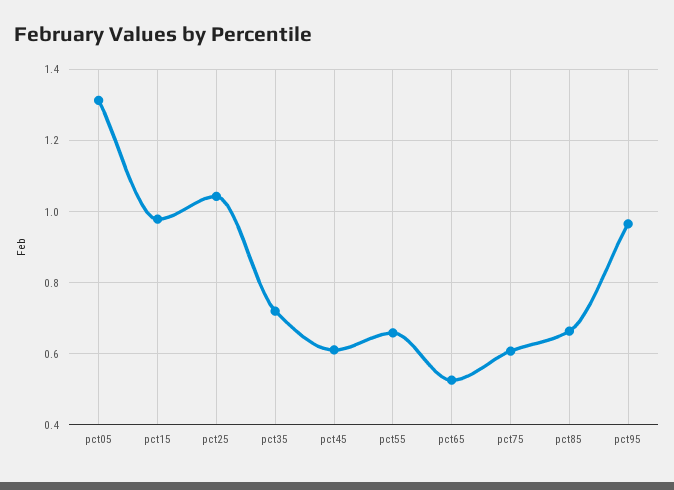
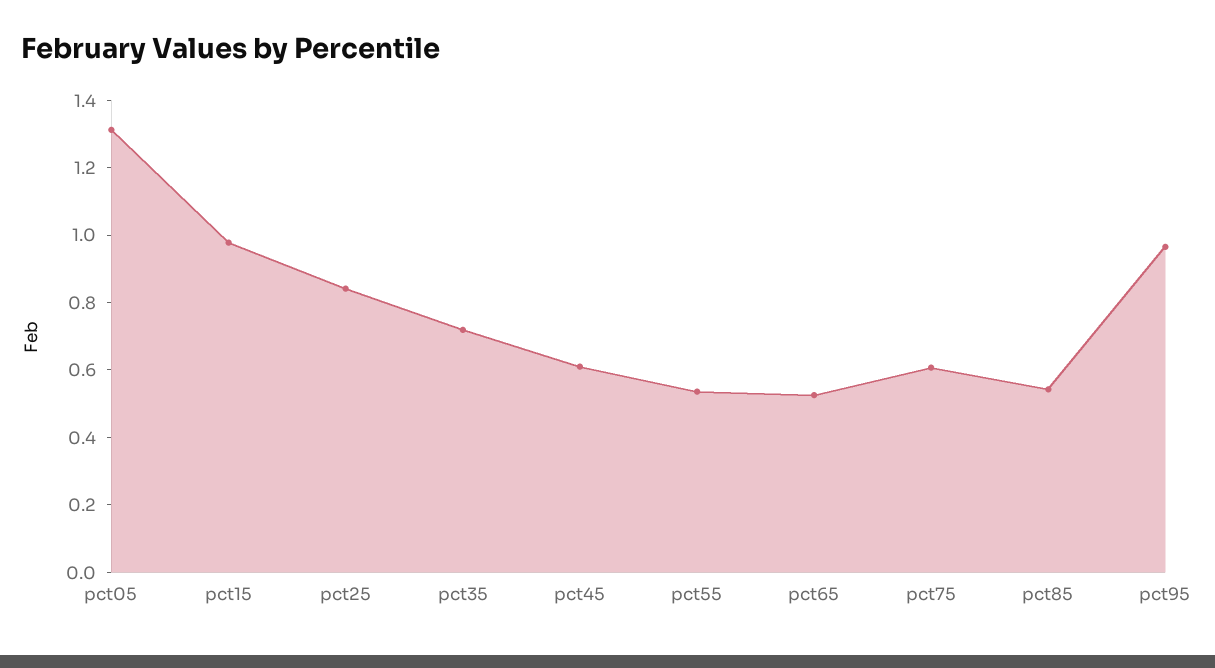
  {
    "pct05": 1.32,
    "pct15": 0.98,
-   "pct25": 1.04,
+   "pct25": 0.85,
    "pct35": 0.72,
    "pct45": 0.62,
-   "pct55": 0.66,
+   "pct55": 0.55,
    "pct65": 0.52,
    "pct75": 0.6,
-   "pct85": 0.66,
+   "pct85": 0.55,
    "pct95": 0.96
  }

